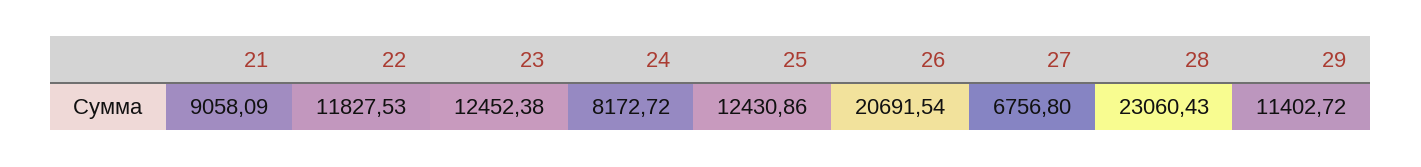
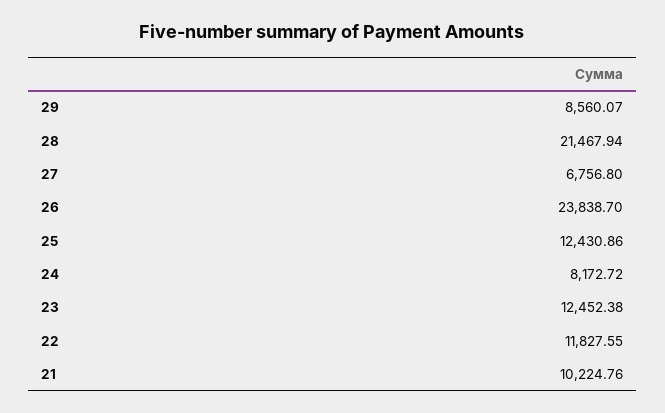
  {
-   "21": 9058.09,
+   "21": 10224.76,
-   "22": 11827.53,
+   "22": 11827.55,
    "23": 12452.38,
    "24": 8172.72,
    "25": 12430.86,
-   "26": 20691.54,
+   "26": 23838.7,
    "27": 6756.8,
-   "28": 23060.43,
+   "28": 21467.94,
-   "29": 11402.72
+   "29": 8560.07
  }

